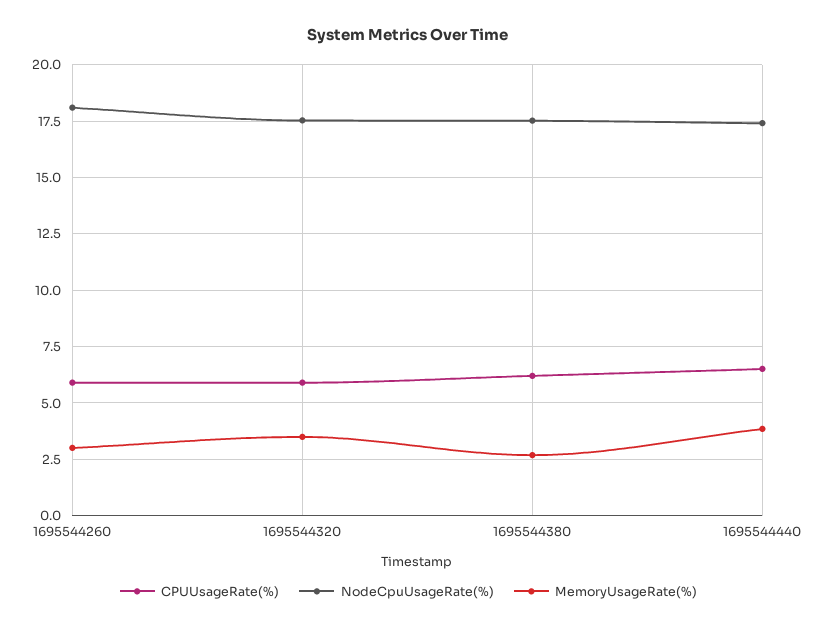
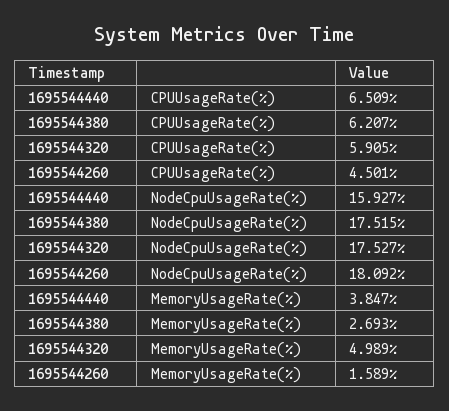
  {
    "CPUUsageRate(%)": {
-     "1695544260": 6,
+     "1695544260": 4.501,
      "1695544320": 5.905,
      "1695544380": 6.207,
      "1695544440": 6.509
    },
    "NodeCpuUsageRate(%)": {
      "1695544260": 18.092,
      "1695544320": 17.527,
      "1695544380": 17.515,
-     "1695544440": 17.5
+     "1695544440": 15.927
    },
    "MemoryUsageRate(%)": {
-     "1695544260": 3,
+     "1695544260": 1.589,
-     "1695544320": 3.5,
+     "1695544320": 4.989,
      "1695544380": 2.693,
      "1695544440": 3.847
    }
  }

